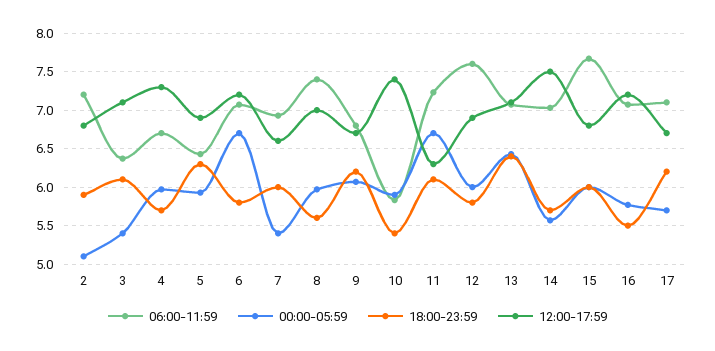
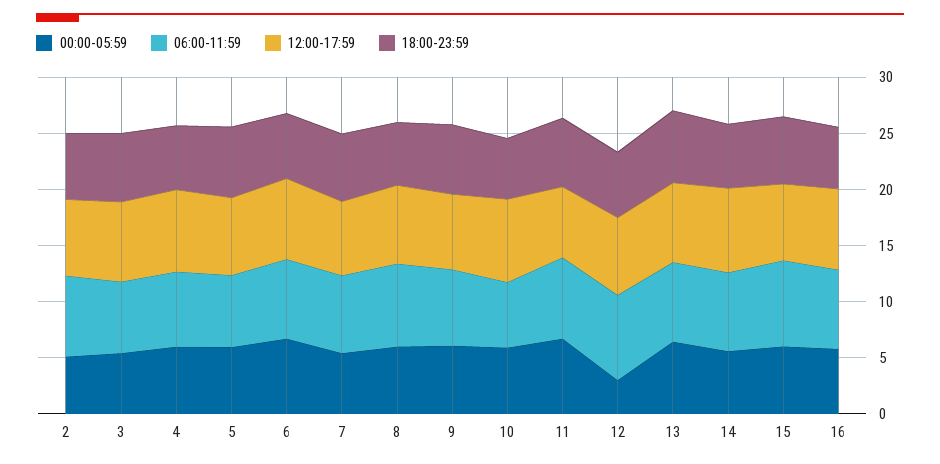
  {
    "06:00-11:59": {
      "2": 7.2,
      "3": 6.4,
      "4": 6.7,
      "5": 6.4,
      "6": 7.1,
      "7": 6.9,
      "8": 7.4,
      "9": 6.8,
      "10": 5.8,
      "11": 7.2,
      "12": 7.6,
      "13": 7.1,
      "14": 7,
      "15": 7.7,
-     "16": 7.1,
+     "16": 7.1
-     "17": 7.1
    },
    "00:00-05:59": {
      "2": 5.1,
      "3": 5.4,
      "4": 6,
      "5": 5.9,
      "6": 6.7,
      "7": 5.4,
      "8": 6,
      "9": 6.1,
      "10": 5.9,
      "11": 6.7,
-     "12": 6,
+     "12": 3,
      "13": 6.4,
      "14": 5.6,
      "15": 6,
-     "16": 5.8,
+     "16": 5.8
-     "17": 5.7
    },
    "18:00-23:59": {
      "2": 5.9,
      "3": 6.1,
      "4": 5.7,
      "5": 6.3,
      "6": 5.8,
      "7": 6,
      "8": 5.6,
      "9": 6.2,
      "10": 5.4,
      "11": 6.1,
      "12": 5.8,
      "13": 6.4,
      "14": 5.7,
      "15": 6,
-     "16": 5.5,
+     "16": 5.5
-     "17": 6.2
    },
    "12:00-17:59": {
      "2": 6.8,
      "3": 7.1,
      "4": 7.3,
      "5": 6.9,
      "6": 7.2,
      "7": 6.6,
      "8": 7,
      "9": 6.7,
      "10": 7.4,
      "11": 6.3,
      "12": 6.9,
      "13": 7.1,
      "14": 7.5,
      "15": 6.8,
-     "16": 7.2,
+     "16": 7.2
-     "17": 6.7
    }
  }

